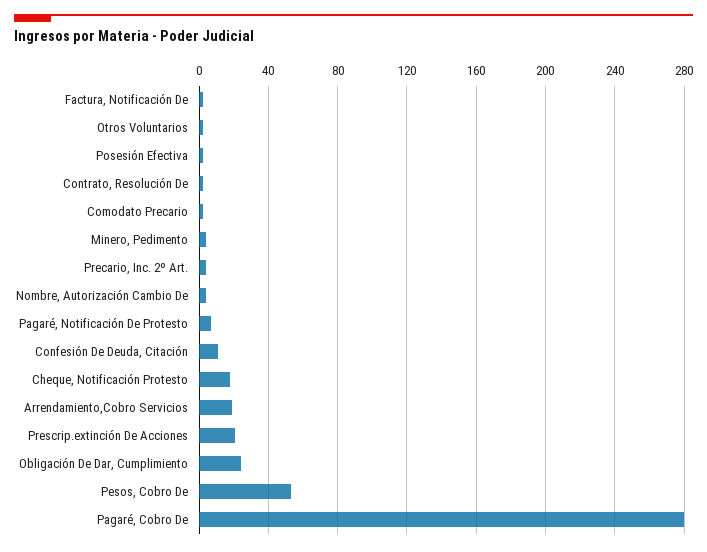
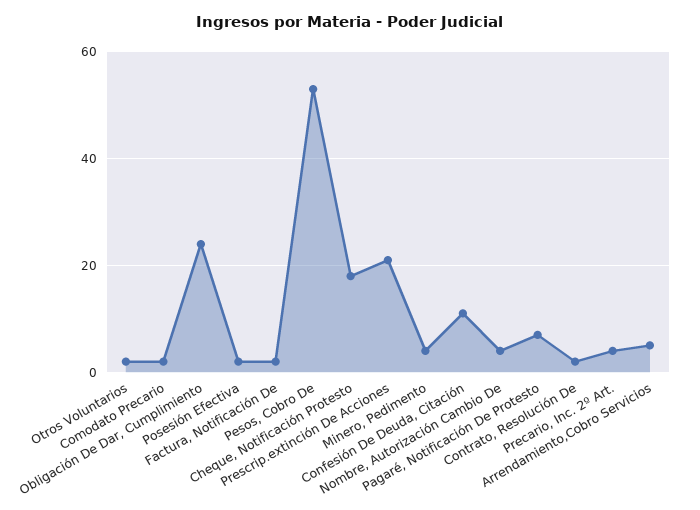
  {
    "Factura, Notificación De": 0,
    "Otros Voluntarios": 0,
    "Posesión Efectiva": 0,
    "Contrato, Resolución De": 0,
    "Comodato Precario": 0,
    "Minero, Pedimento": 5,
    "Precario, Inc. 2º Art.": 5,
    "Nombre, Autorización Cambio De": 5,
    "Pagaré, Notificación De Protesto": 5,
    "Confesión De Deuda, Citación": 10,
    "Cheque, Notificación Protesto": 20,
-   "Arrendamiento,Cobro Servicios": 20,
+   "Arrendamiento,Cobro Servicios": 5,
    "Prescrip.extinción De Acciones": 20,
    "Obligación De Dar, Cumplimiento": 25,
-   "Pesos, Cobro De": 55,
+   "Pesos, Cobro De": 55
-   "Pagaré, Cobro De": 280
  }

